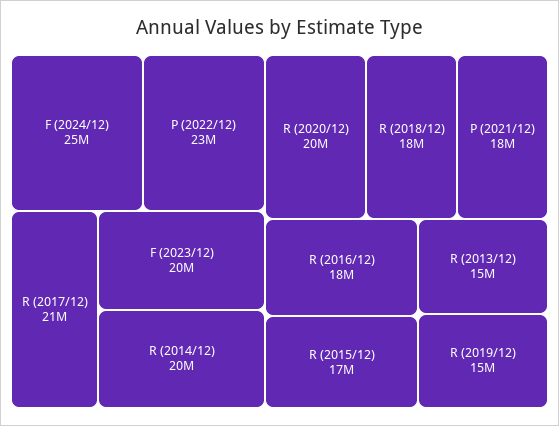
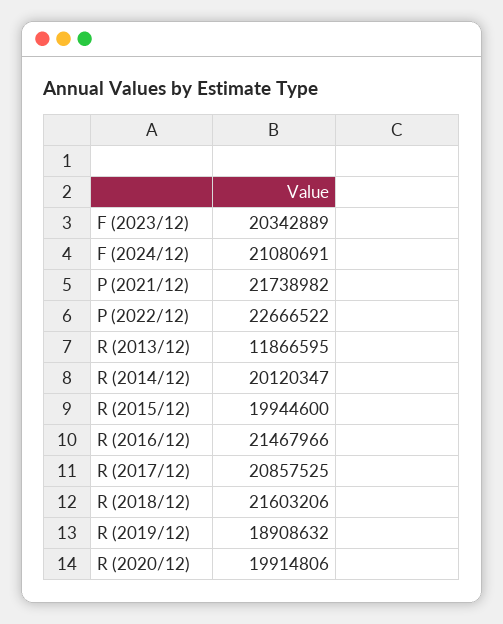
  {
-   "F (2024/12)": 25000000,
+   "F (2024/12)": 21080691,
    "P (2022/12)": 22666522,
    "R (2017/12)": 20857525,
    "F (2023/12)": 20342889,
    "R (2014/12)": 20120347,
    "R (2020/12)": 19914806,
-   "R (2018/12)": 18000000,
+   "R (2018/12)": 21603206,
-   "P (2021/12)": 18000000,
+   "P (2021/12)": 21738982,
-   "R (2016/12)": 18000000,
+   "R (2016/12)": 21467966,
-   "R (2015/12)": 17000000,
+   "R (2015/12)": 19944600,
-   "R (2013/12)": 15000000,
+   "R (2013/12)": 11866595,
-   "R (2019/12)": 15000000
+   "R (2019/12)": 18908632
  }

